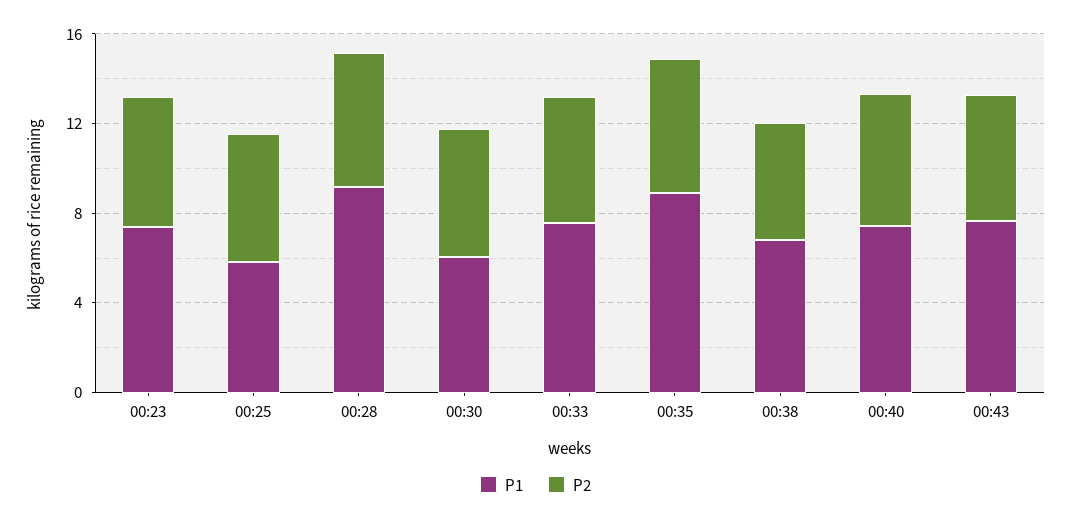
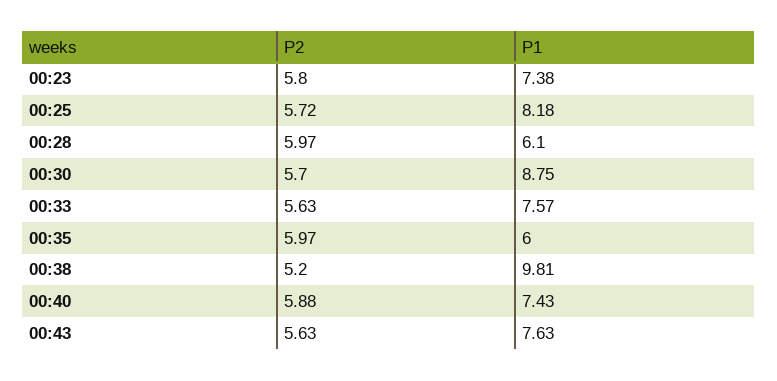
  {
    "P1": {
      "00:23": 7.38,
-     "00:25": 6,
+     "00:25": 8.18,
-     "00:28": 9,
+     "00:28": 6.1,
-     "00:30": 6,
+     "00:30": 8.75,
      "00:33": 7.57,
-     "00:35": 9,
+     "00:35": 6,
-     "00:38": 7,
+     "00:38": 9.81,
      "00:40": 7.43,
      "00:43": 7.63
    },
    "P2": {
      "00:23": 5.8,
      "00:25": 5.72,
      "00:28": 5.97,
      "00:30": 5.7,
      "00:33": 5.63,
      "00:35": 5.97,
      "00:38": 5.2,
      "00:40": 5.88,
      "00:43": 5.63
    }
  }

